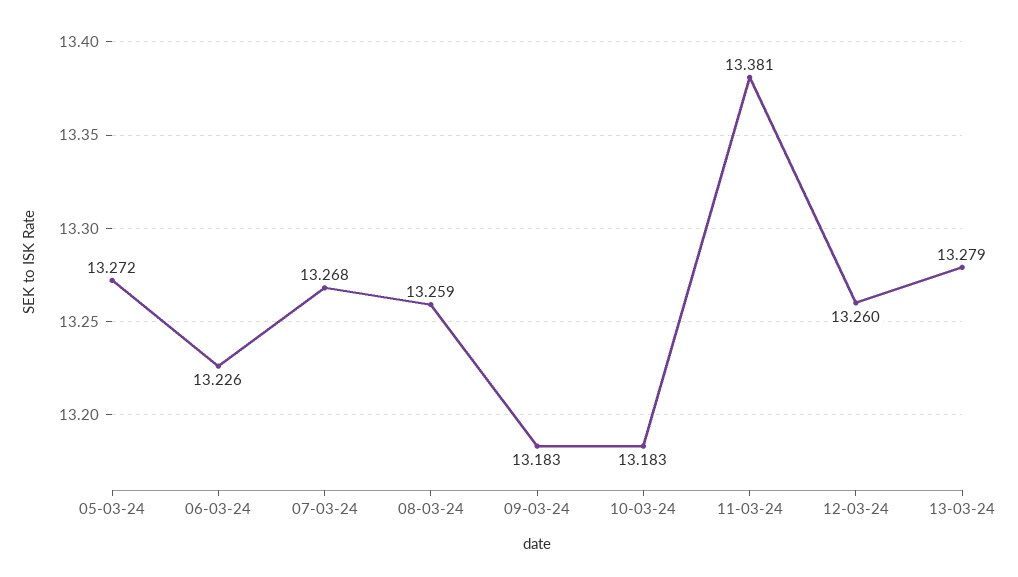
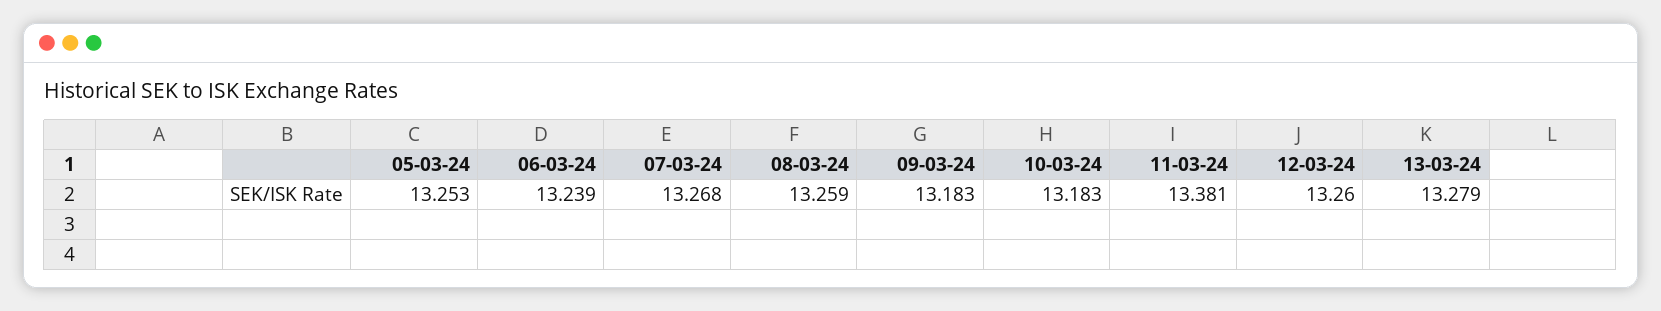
  {
-   "05-03-24": 13.272,
+   "05-03-24": 13.253,
-   "06-03-24": 13.226,
+   "06-03-24": 13.239,
    "07-03-24": 13.268,
    "08-03-24": 13.259,
    "09-03-24": 13.183,
    "10-03-24": 13.183,
    "11-03-24": 13.381,
    "12-03-24": 13.26,
    "13-03-24": 13.279
  }

